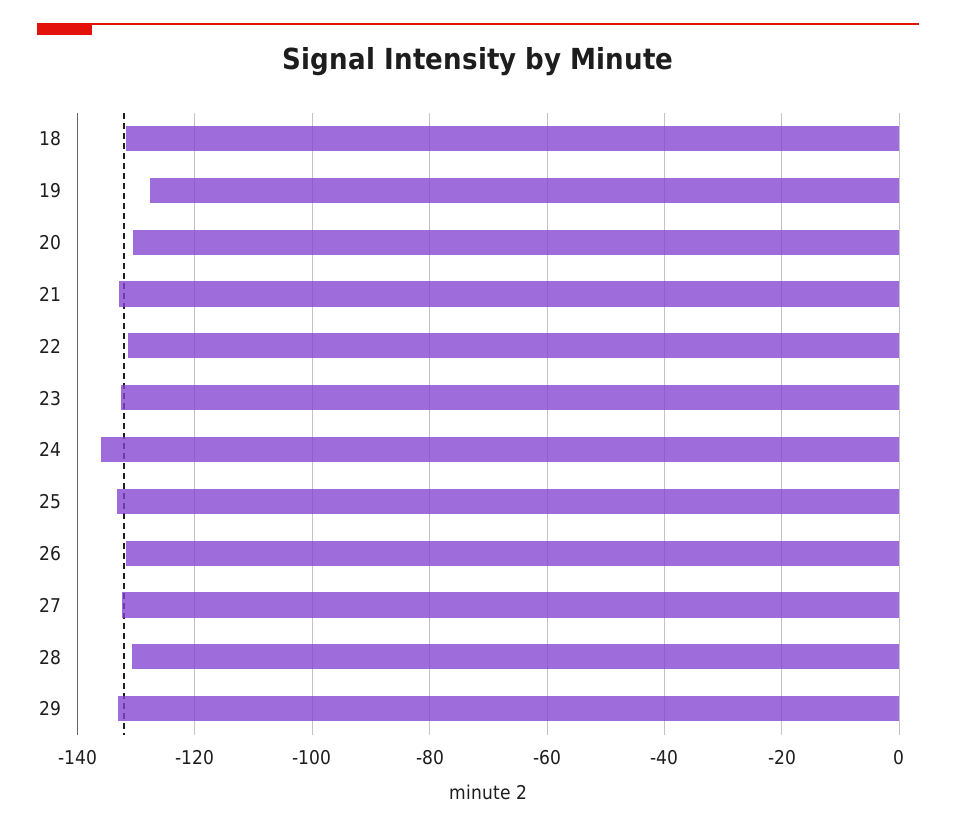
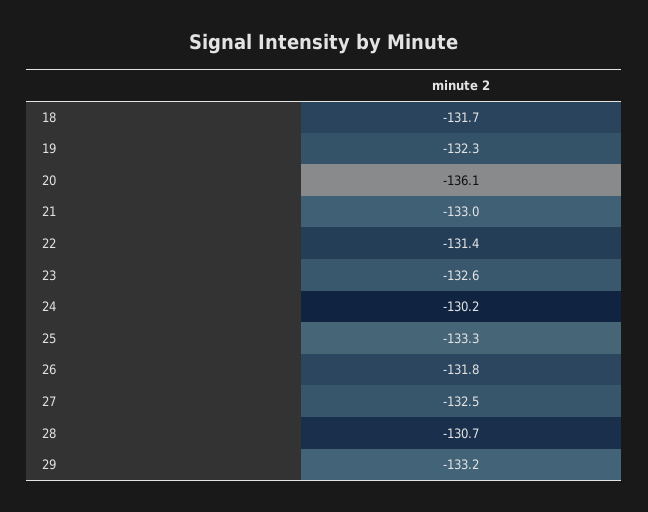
  {
    "18": -131.7,
-   "19": -128,
+   "19": -132.3,
-   "20": -130,
+   "20": -136.1,
    "21": -133,
    "22": -131.4,
    "23": -132.6,
-   "24": -136,
+   "24": -130.2,
    "25": -133.3,
    "26": -131.8,
    "27": -132.5,
    "28": -130.7,
    "29": -133.2
  }

